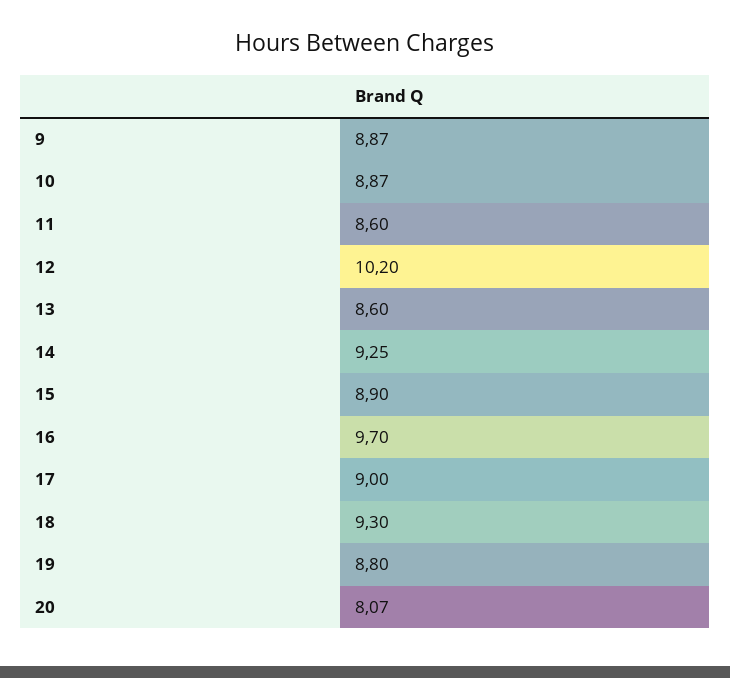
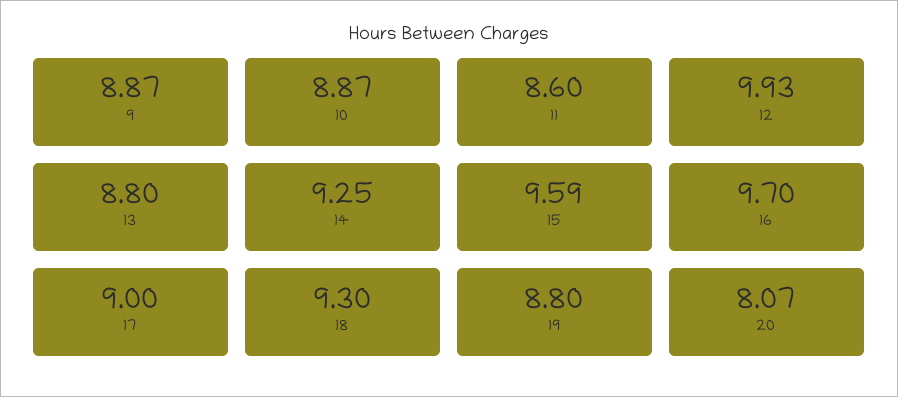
  {
    "9": 8.87,
    "10": 8.87,
    "11": 8.6,
-   "12": 10.2,
+   "12": 9.93,
-   "13": 8.6,
+   "13": 8.8,
    "14": 9.25,
-   "15": 8.9,
+   "15": 9.59,
    "16": 9.7,
    "17": 9,
    "18": 9.3,
    "19": 8.8,
    "20": 8.07
  }

